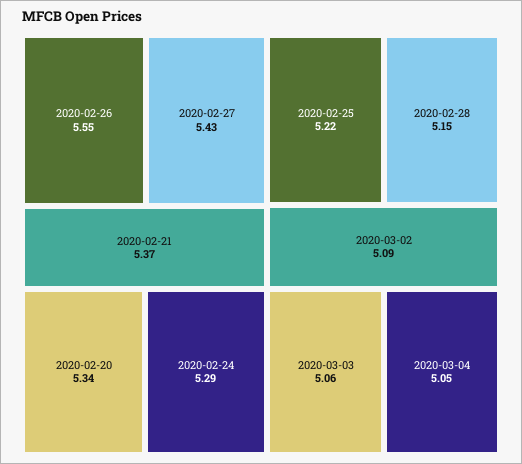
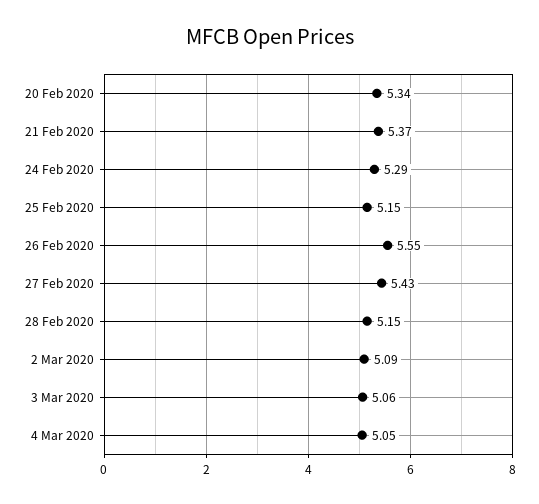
  {
    "2020-02-26": 5.55,
    "2020-02-27": 5.43,
    "2020-02-21": 5.37,
    "2020-02-20": 5.34,
    "2020-02-24": 5.29,
-   "2020-02-25": 5.22,
+   "2020-02-25": 5.15,
    "2020-02-28": 5.15,
    "2020-03-02": 5.09,
    "2020-03-03": 5.06,
    "2020-03-04": 5.05
  }

